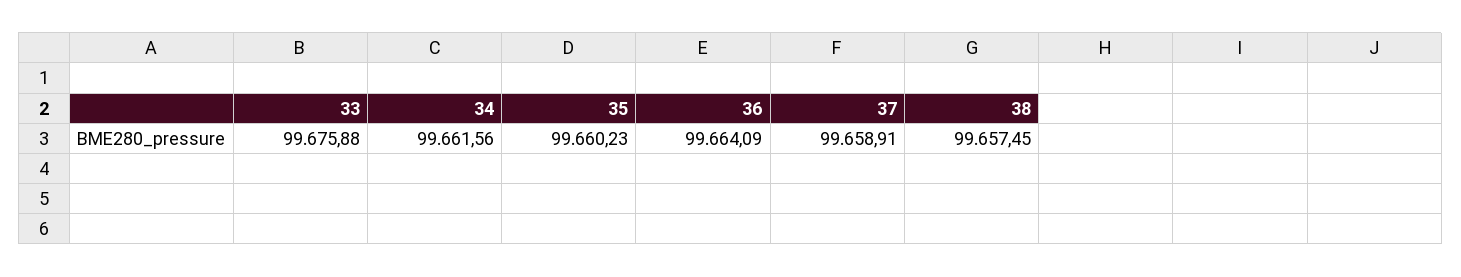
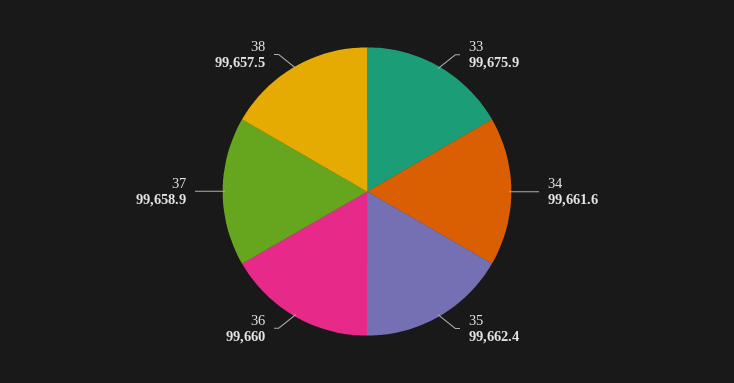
  {
    "33": 99675.88,
    "34": 99661.56,
-   "35": 99660.23,
+   "35": 99662.4,
-   "36": 99664.09,
+   "36": 99660,
    "37": 99658.91,
    "38": 99657.45
  }

